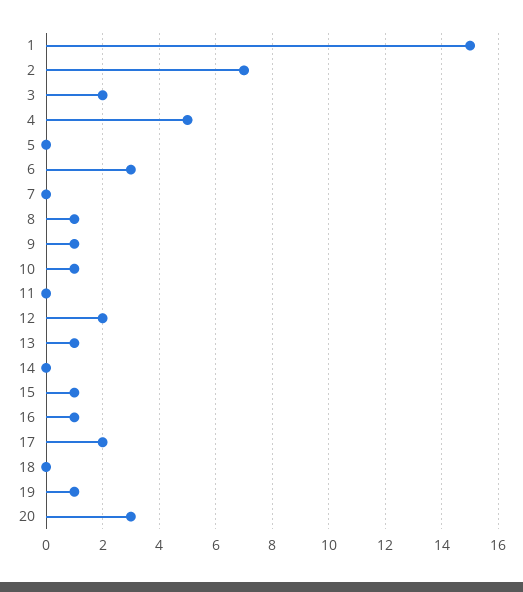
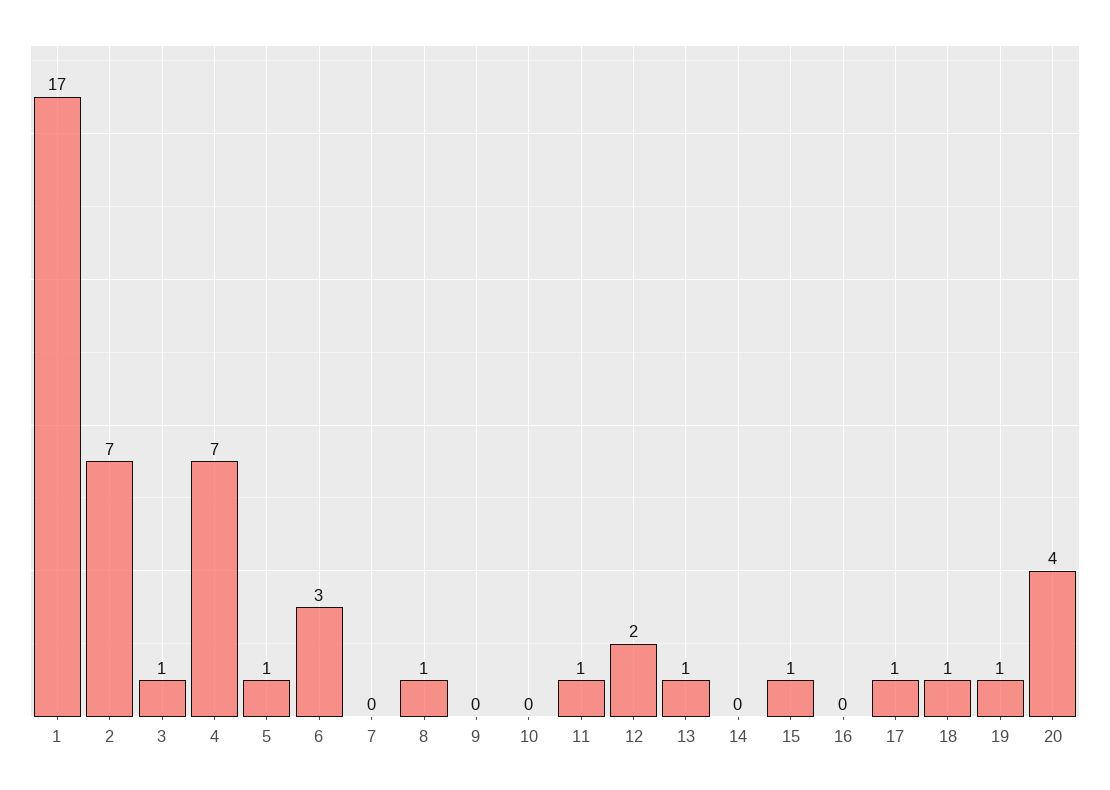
  {
-   "1": 15,
+   "1": 17,
    "2": 7,
-   "3": 2,
+   "3": 1,
-   "4": 5,
+   "4": 7,
-   "5": 0,
+   "5": 1,
    "6": 3,
    "7": 0,
    "8": 1,
-   "9": 1,
+   "9": 0,
-   "10": 1,
+   "10": 0,
-   "11": 0,
+   "11": 1,
    "12": 2,
    "13": 1,
    "14": 0,
    "15": 1,
-   "16": 1,
+   "16": 0,
-   "17": 2,
+   "17": 1,
-   "18": 0,
+   "18": 1,
    "19": 1,
-   "20": 3
+   "20": 4
  }

